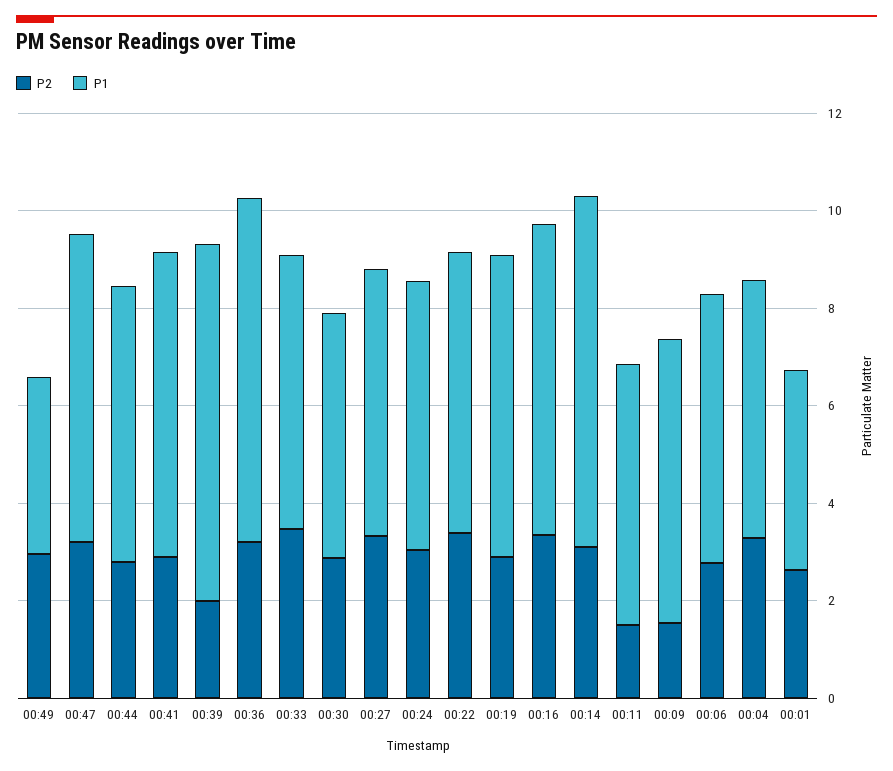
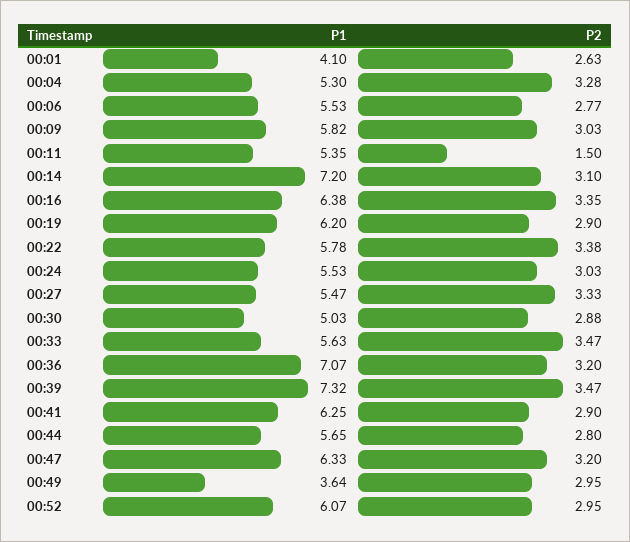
  {
    "P2": {
      "00:49": 2.95,
      "00:47": 3.2,
      "00:44": 2.8,
      "00:41": 2.9,
-     "00:39": 2,
+     "00:39": 3.47,
      "00:36": 3.2,
      "00:33": 3.47,
      "00:30": 2.88,
      "00:27": 3.33,
      "00:24": 3.03,
      "00:22": 3.38,
      "00:19": 2.9,
      "00:16": 3.35,
      "00:14": 3.1,
      "00:11": 1.5,
-     "00:09": 1.5,
+     "00:09": 3.03,
      "00:06": 2.77,
      "00:04": 3.28,
-     "00:01": 2.63
+     "00:01": 2.63,
+     "00:52": 2.95
    },
    "P1": {
      "00:49": 3.64,
      "00:47": 6.33,
      "00:44": 5.65,
      "00:41": 6.25,
      "00:39": 7.32,
      "00:36": 7.07,
      "00:33": 5.63,
      "00:30": 5.03,
      "00:27": 5.47,
      "00:24": 5.53,
      "00:22": 5.78,
      "00:19": 6.2,
      "00:16": 6.38,
      "00:14": 7.2,
      "00:11": 5.35,
      "00:09": 5.82,
      "00:06": 5.53,
      "00:04": 5.3,
-     "00:01": 4.1
+     "00:01": 4.1,
+     "00:52": 6.07
    }
  }

